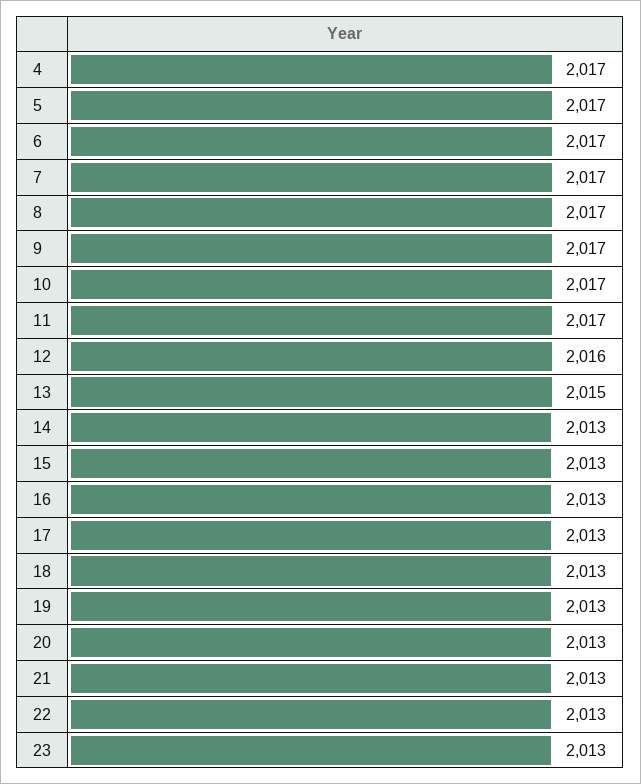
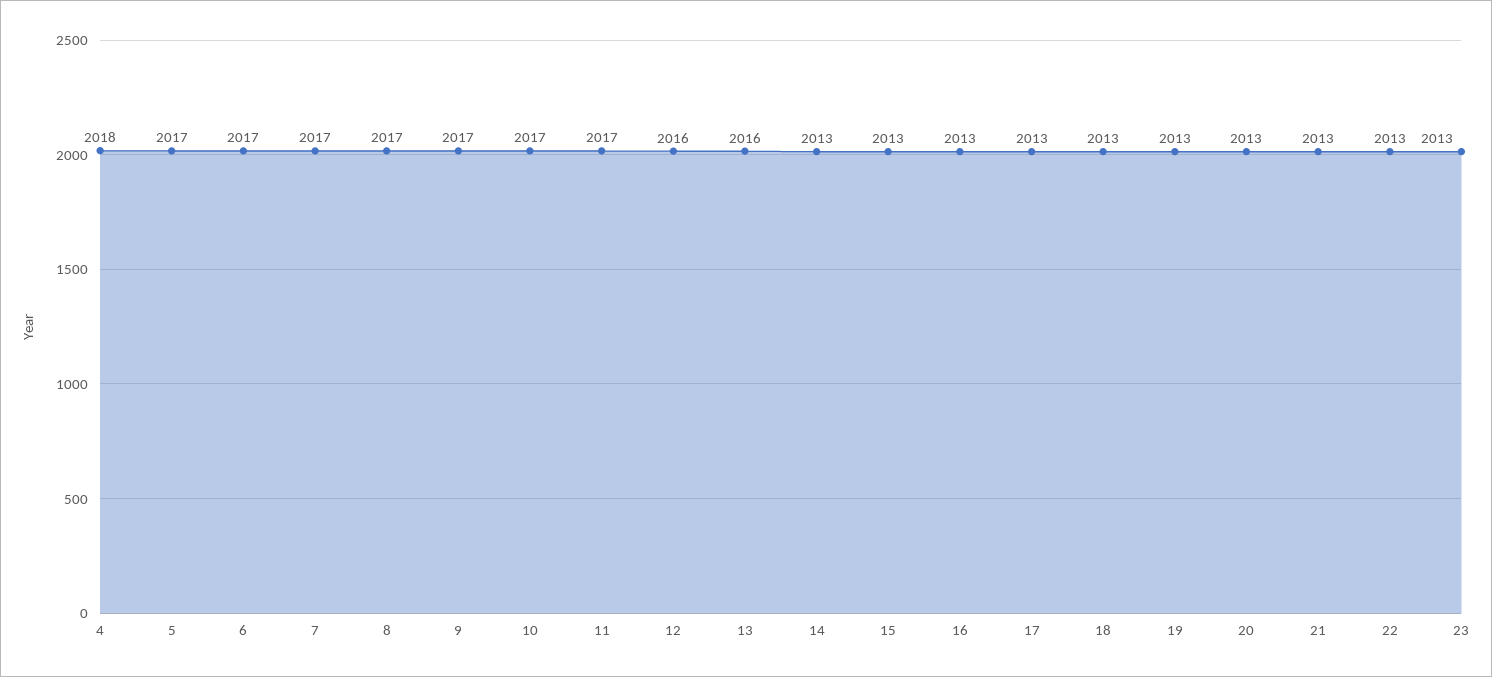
  {
-   "4": 2017,
+   "4": 2018,
    "5": 2017,
    "6": 2017,
    "7": 2017,
    "8": 2017,
    "9": 2017,
    "10": 2017,
    "11": 2017,
    "12": 2016,
-   "13": 2015,
+   "13": 2016,
    "14": 2013,
    "15": 2013,
    "16": 2013,
    "17": 2013,
    "18": 2013,
    "19": 2013,
    "20": 2013,
    "21": 2013,
    "22": 2013,
    "23": 2013
  }

